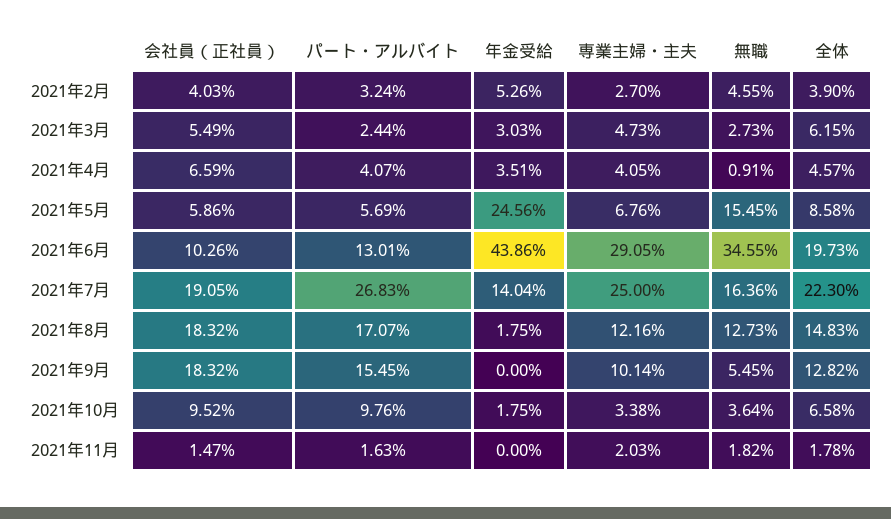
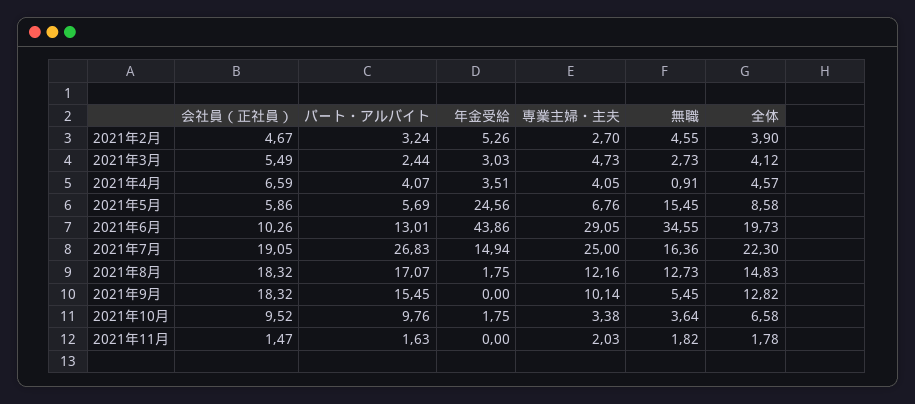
  {
    "会社員（正社員）": {
-     "2021年2月": 4.03,
+     "2021年2月": 4.67,
      "2021年3月": 5.49,
      "2021年4月": 6.59,
      "2021年5月": 5.86,
      "2021年6月": 10.26,
      "2021年7月": 19.05,
      "2021年8月": 18.32,
      "2021年9月": 18.32,
      "2021年10月": 9.52,
      "2021年11月": 1.47
    },
    "パート・アルバイト": {
      "2021年2月": 3.24,
      "2021年3月": 2.44,
      "2021年4月": 4.07,
      "2021年5月": 5.69,
      "2021年6月": 13.01,
      "2021年7月": 26.83,
      "2021年8月": 17.07,
      "2021年9月": 15.45,
      "2021年10月": 9.76,
      "2021年11月": 1.63
    },
    "年金受給": {
      "2021年2月": 5.26,
      "2021年3月": 3.03,
      "2021年4月": 3.51,
      "2021年5月": 24.56,
      "2021年6月": 43.86,
-     "2021年7月": 14.04,
+     "2021年7月": 14.94,
      "2021年8月": 1.75,
      "2021年9月": 0,
      "2021年10月": 1.75,
      "2021年11月": 0
    },
    "専業主婦・主夫": {
      "2021年2月": 2.7,
      "2021年3月": 4.73,
      "2021年4月": 4.05,
      "2021年5月": 6.76,
      "2021年6月": 29.05,
      "2021年7月": 25,
      "2021年8月": 12.16,
      "2021年9月": 10.14,
      "2021年10月": 3.38,
      "2021年11月": 2.03
    },
    "無職": {
      "2021年2月": 4.55,
      "2021年3月": 2.73,
      "2021年4月": 0.91,
      "2021年5月": 15.45,
      "2021年6月": 34.55,
      "2021年7月": 16.36,
      "2021年8月": 12.73,
      "2021年9月": 5.45,
      "2021年10月": 3.64,
      "2021年11月": 1.82
    },
    "全体": {
      "2021年2月": 3.9,
-     "2021年3月": 6.15,
+     "2021年3月": 4.12,
      "2021年4月": 4.57,
      "2021年5月": 8.58,
      "2021年6月": 19.73,
      "2021年7月": 22.3,
      "2021年8月": 14.83,
      "2021年9月": 12.82,
      "2021年10月": 6.58,
      "2021年11月": 1.78
    }
  }

